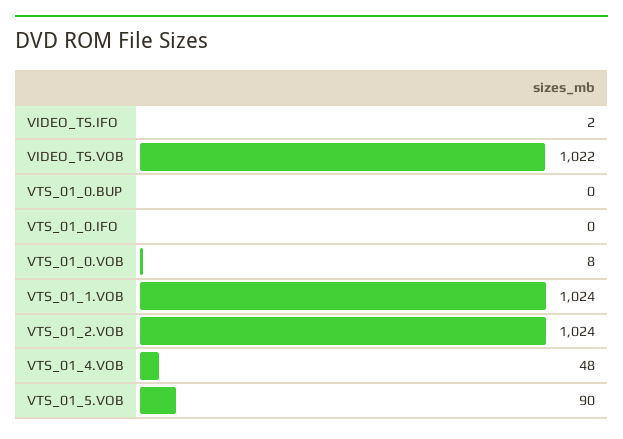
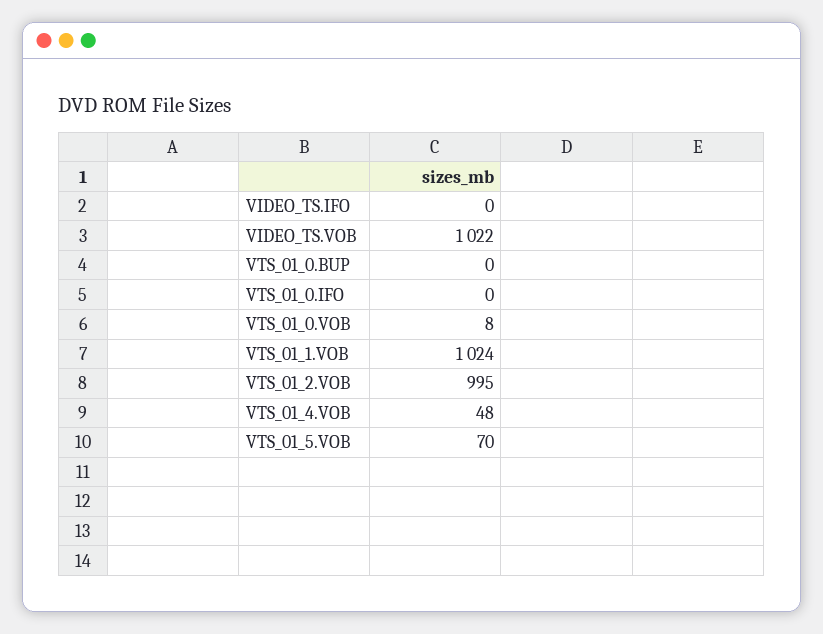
  {
-   "VIDEO_TS.IFO": 2,
+   "VIDEO_TS.IFO": 0,
    "VIDEO_TS.VOB": 1022,
    "VTS_01_0.BUP": 0,
    "VTS_01_0.IFO": 0,
    "VTS_01_0.VOB": 8,
    "VTS_01_1.VOB": 1024,
-   "VTS_01_2.VOB": 1024,
+   "VTS_01_2.VOB": 995,
    "VTS_01_4.VOB": 48,
-   "VTS_01_5.VOB": 90
+   "VTS_01_5.VOB": 70
  }

